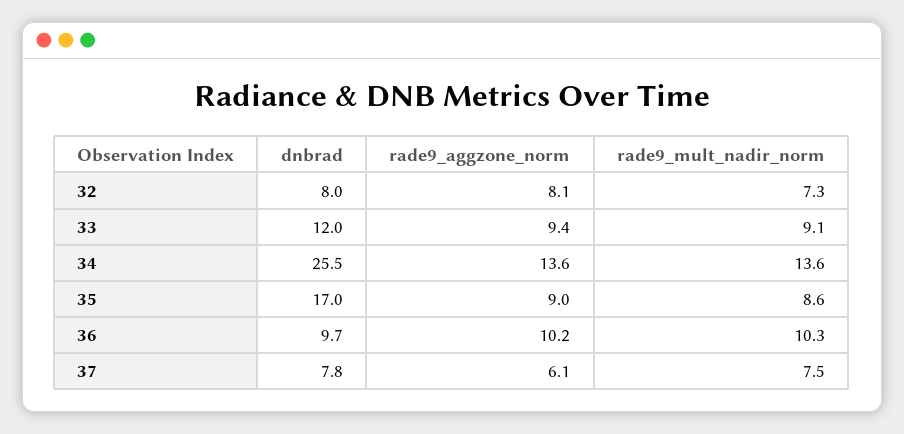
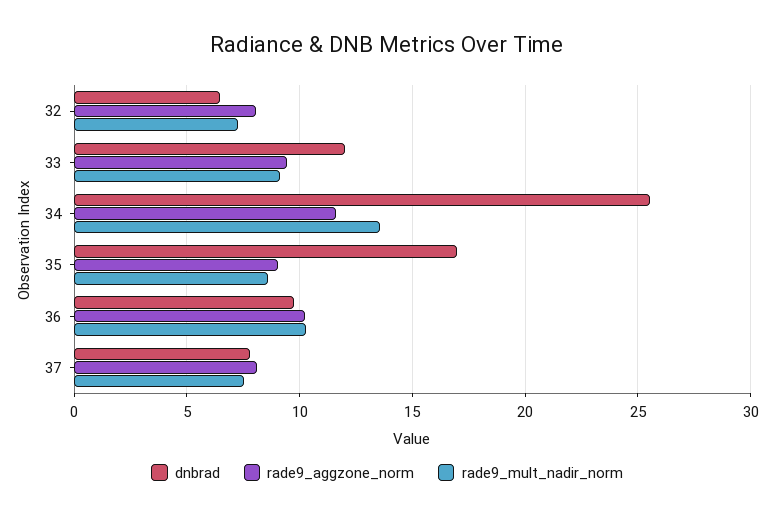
  {
    "dnbrad": {
-     "32": 8,
+     "32": 6.5,
      "33": 12,
      "34": 25.5,
      "35": 17,
      "36": 9.7,
      "37": 7.8
    },
    "rade9_aggzone_norm": {
      "32": 8.1,
      "33": 9.4,
-     "34": 13.6,
+     "34": 11.5,
      "35": 9,
      "36": 10.2,
-     "37": 6.1
+     "37": 8
    },
    "rade9_mult_nadir_norm": {
      "32": 7.3,
      "33": 9.1,
      "34": 13.6,
      "35": 8.6,
      "36": 10.3,
      "37": 7.5
    }
  }

